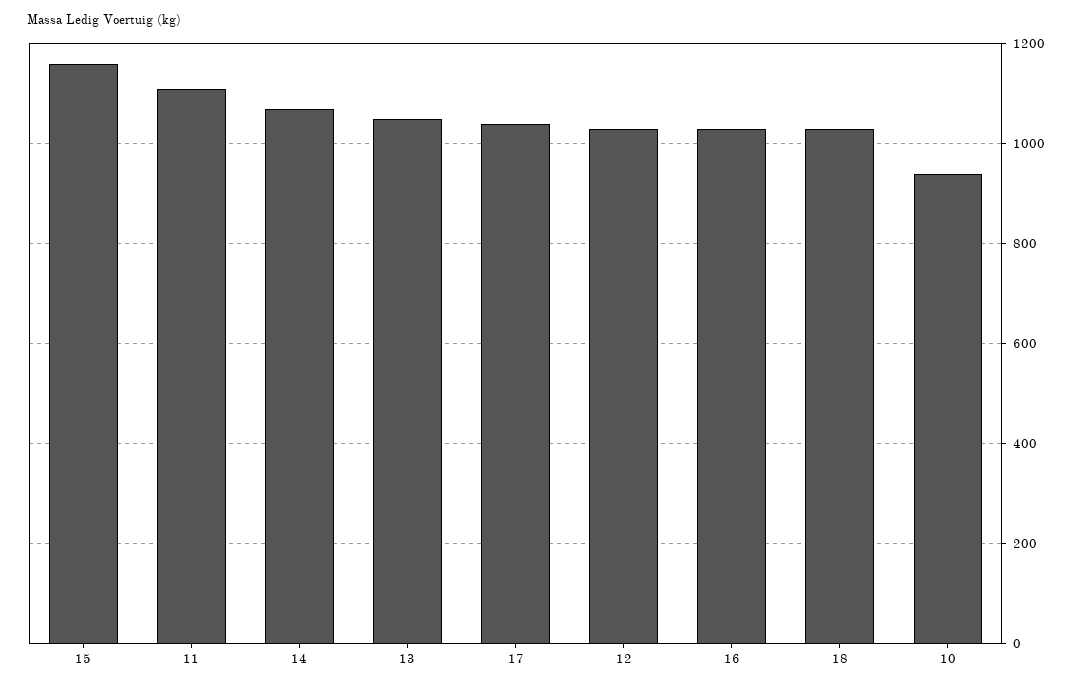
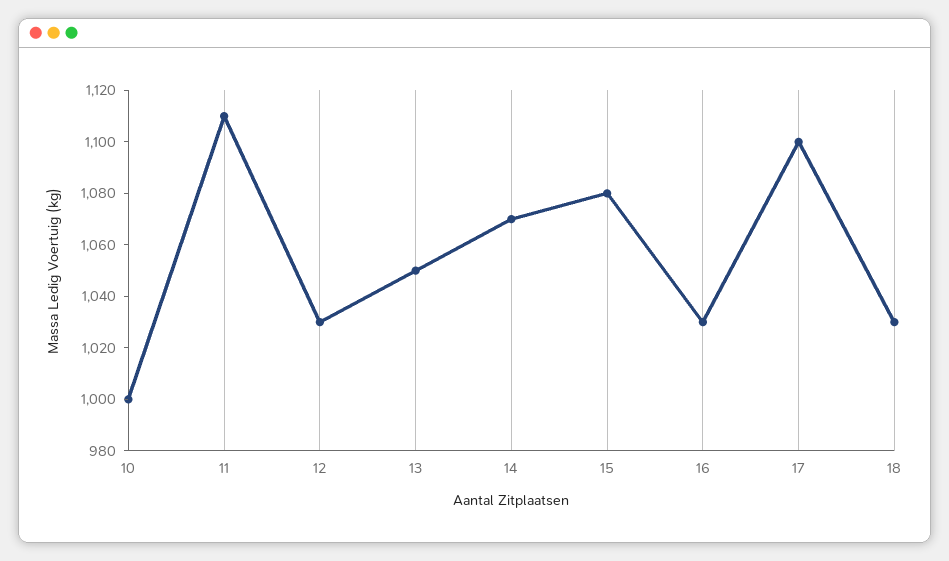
  {
-   "15": 1160,
+   "15": 1080,
    "11": 1110,
    "14": 1070,
    "13": 1050,
-   "17": 1040,
+   "17": 1100,
    "12": 1030,
    "16": 1030,
    "18": 1030,
-   "10": 940
+   "10": 1000
  }

